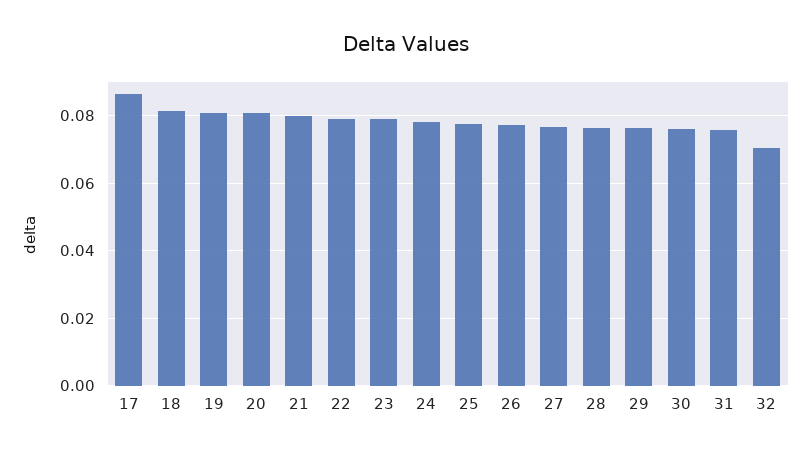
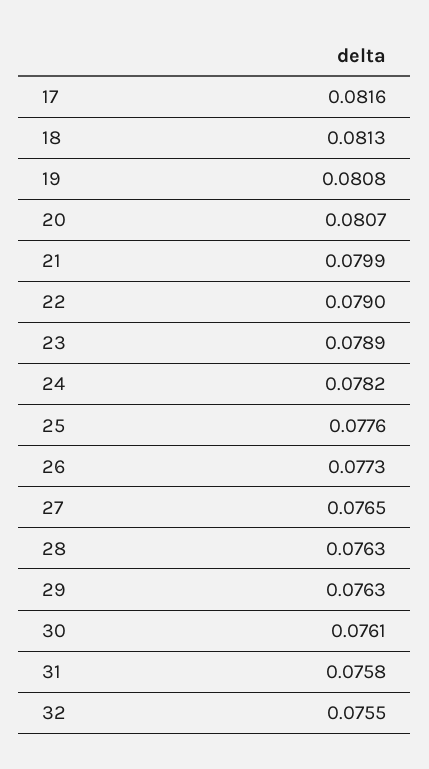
  {
-   "17": 0.086,
+   "17": 0.0816,
    "18": 0.0813,
    "19": 0.0808,
    "20": 0.0807,
    "21": 0.0799,
    "22": 0.079,
    "23": 0.0789,
    "24": 0.0782,
    "25": 0.0776,
    "26": 0.0773,
    "27": 0.0765,
    "28": 0.0763,
    "29": 0.0763,
    "30": 0.0761,
    "31": 0.0758,
-   "32": 0.07
+   "32": 0.0755
  }

